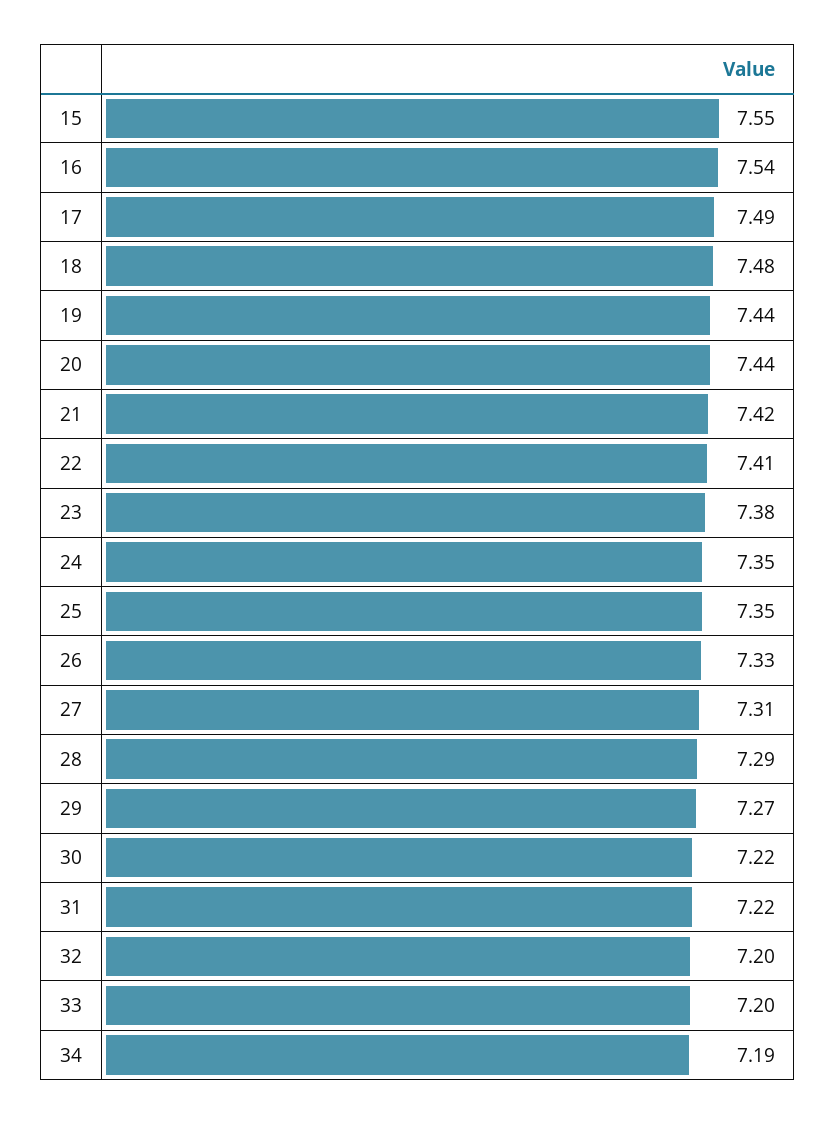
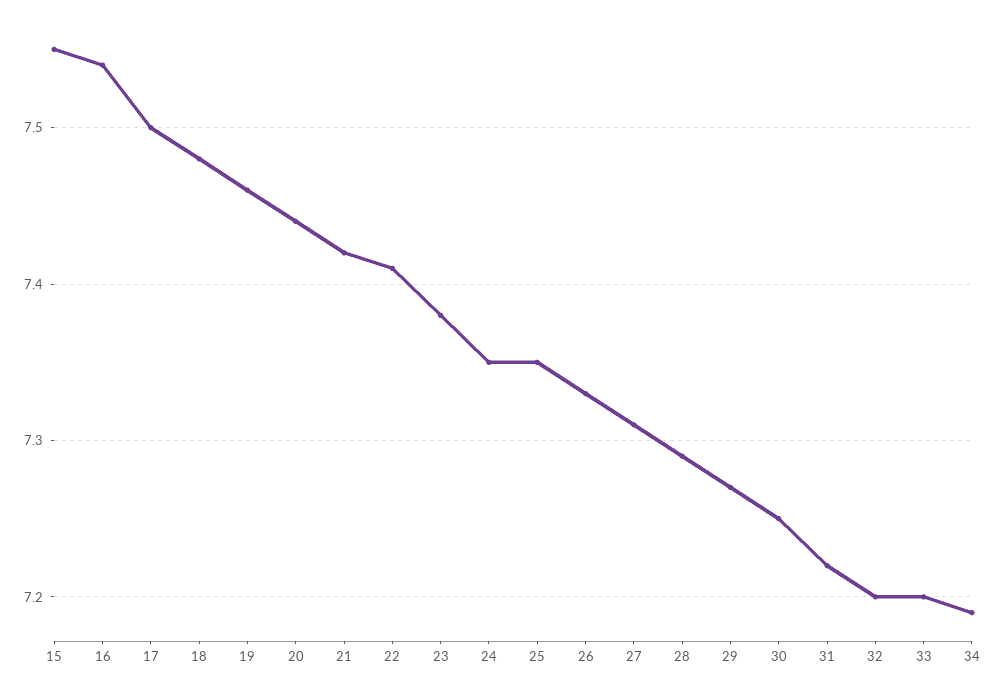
  {
    "15": 7.55,
    "16": 7.54,
-   "17": 7.49,
+   "17": 7.5,
    "18": 7.48,
-   "19": 7.44,
+   "19": 7.46,
    "20": 7.44,
    "21": 7.42,
    "22": 7.41,
    "23": 7.38,
    "24": 7.35,
    "25": 7.35,
    "26": 7.33,
    "27": 7.31,
    "28": 7.29,
    "29": 7.27,
-   "30": 7.22,
+   "30": 7.25,
    "31": 7.22,
    "32": 7.2,
    "33": 7.2,
    "34": 7.19
  }

